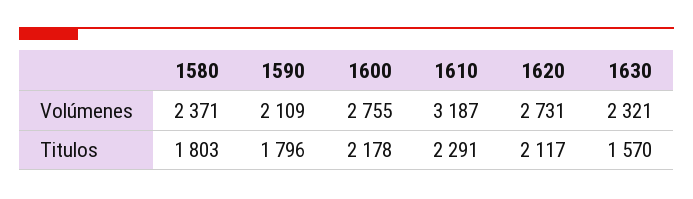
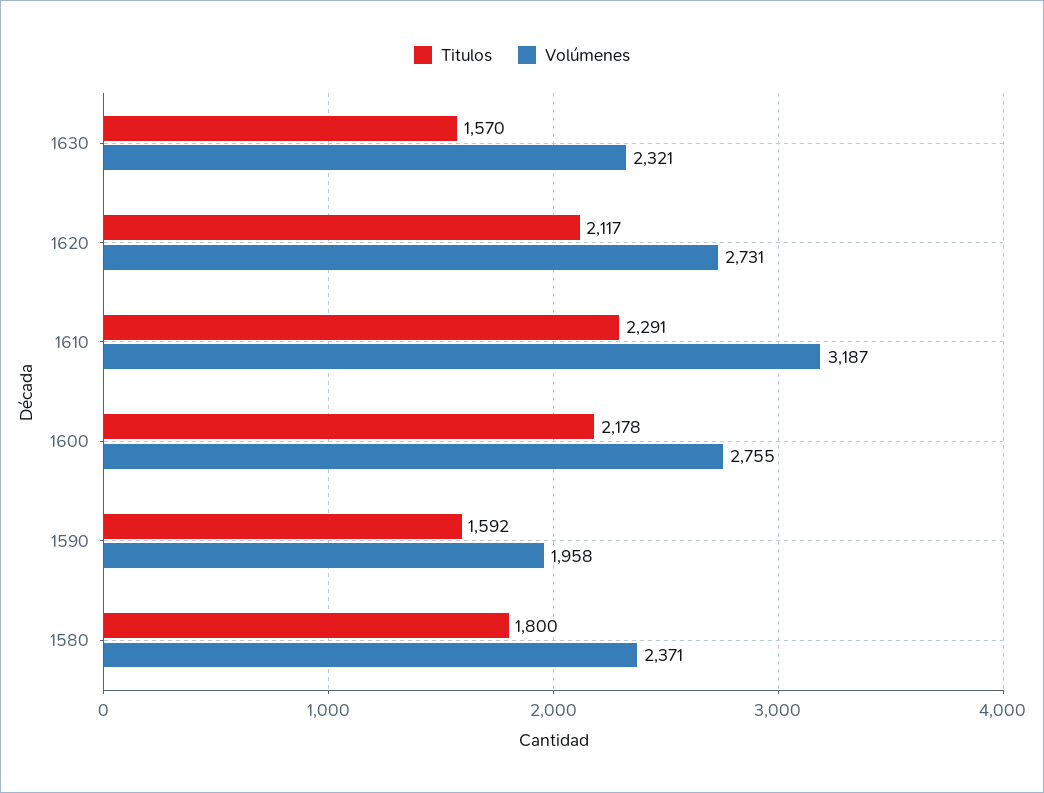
  {
    "Volúmenes": {
      "1580": 2371,
-     "1590": 2109,
+     "1590": 1958,
      "1600": 2755,
      "1610": 3187,
      "1620": 2731,
      "1630": 2321
    },
    "Titulos": {
-     "1580": 1803,
+     "1580": 1800,
-     "1590": 1796,
+     "1590": 1592,
      "1600": 2178,
      "1610": 2291,
      "1620": 2117,
      "1630": 1570
    }
  }

